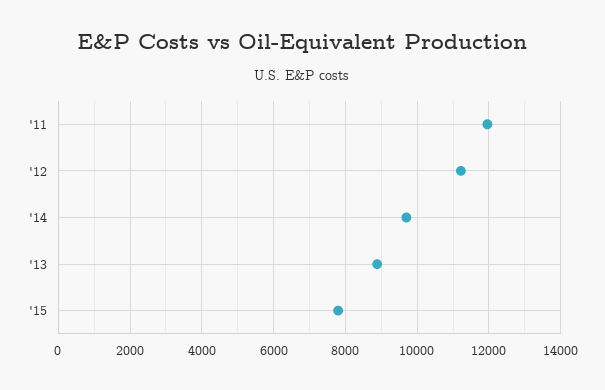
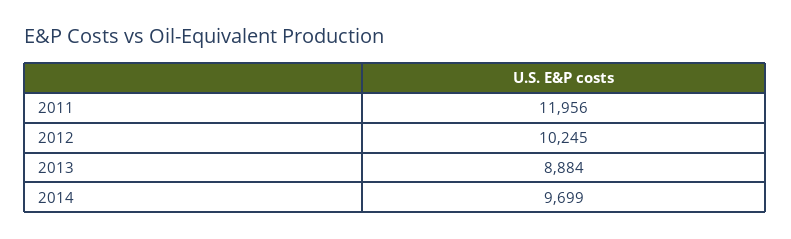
  {
    "'11": 11956,
-   "'12": 11200,
+   "'12": 10245,
    "'14": 9699,
-   "'13": 8884,
+   "'13": 8884
-   "'15": 7800
  }

